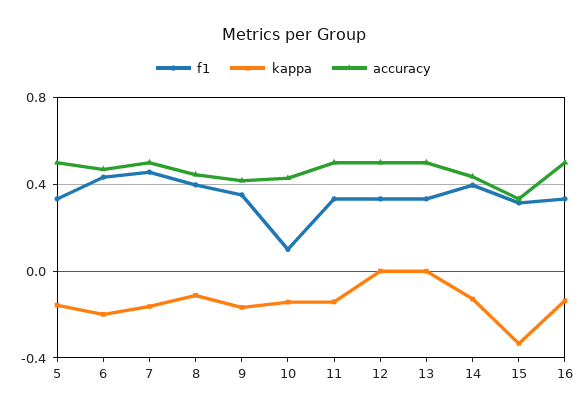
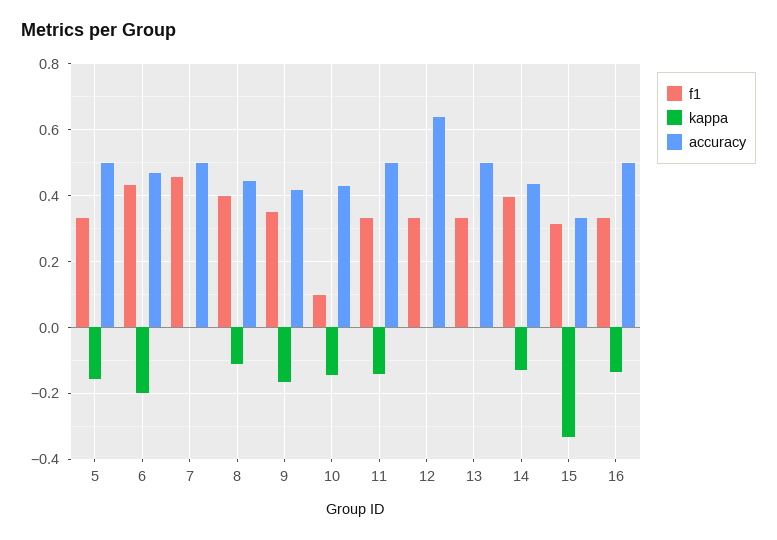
  {
    "f1": {
      "5": 0.34,
      "6": 0.44,
      "7": 0.46,
      "8": 0.4,
      "9": 0.36,
      "10": 0.1,
      "11": 0.34,
      "12": 0.34,
      "13": 0.34,
      "14": 0.4,
      "15": 0.32,
      "16": 0.34
    },
    "kappa": {
      "5": -0.16,
      "6": -0.2,
-     "7": -0.15,
+     "7": 0,
      "8": -0.12,
      "9": -0.16,
      "10": -0.14,
      "11": -0.14,
      "12": 0,
      "13": 0,
      "14": -0.12,
      "15": -0.34,
      "16": -0.14
    },
    "accuracy": {
      "5": 0.5,
      "6": 0.46,
      "7": 0.5,
      "8": 0.44,
      "9": 0.42,
      "10": 0.42,
      "11": 0.5,
-     "12": 0.5,
+     "12": 0.64,
      "13": 0.5,
      "14": 0.44,
      "15": 0.34,
      "16": 0.5
    }
  }

